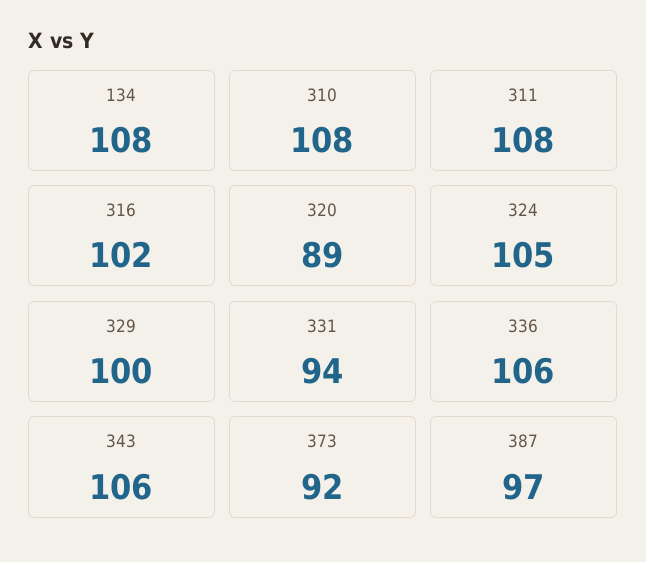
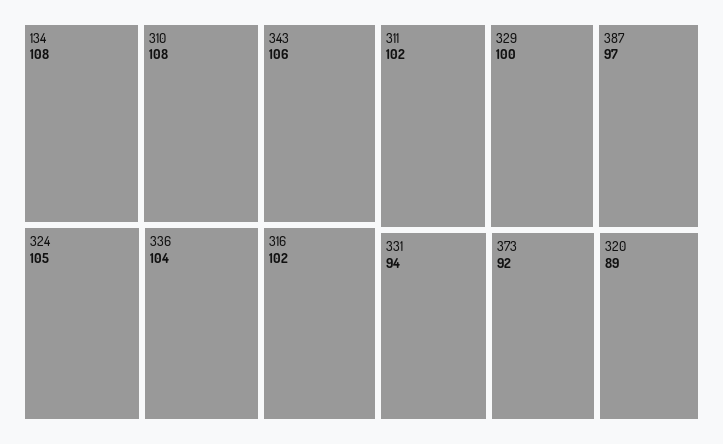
  {
    "134": 108,
    "310": 108,
-   "311": 108,
+   "311": 102,
    "316": 102,
    "320": 89,
    "324": 105,
    "329": 100,
    "331": 94,
-   "336": 106,
+   "336": 104,
    "343": 106,
    "373": 92,
    "387": 97
  }

